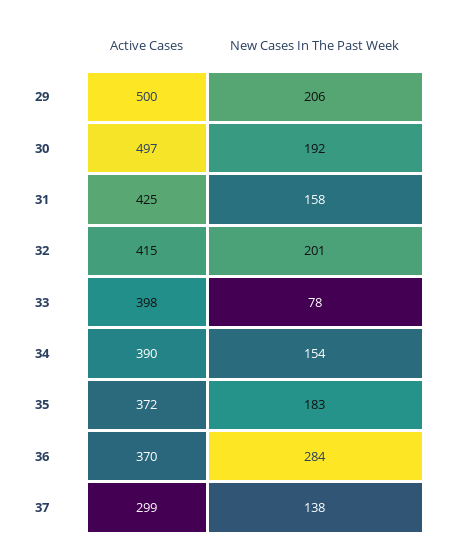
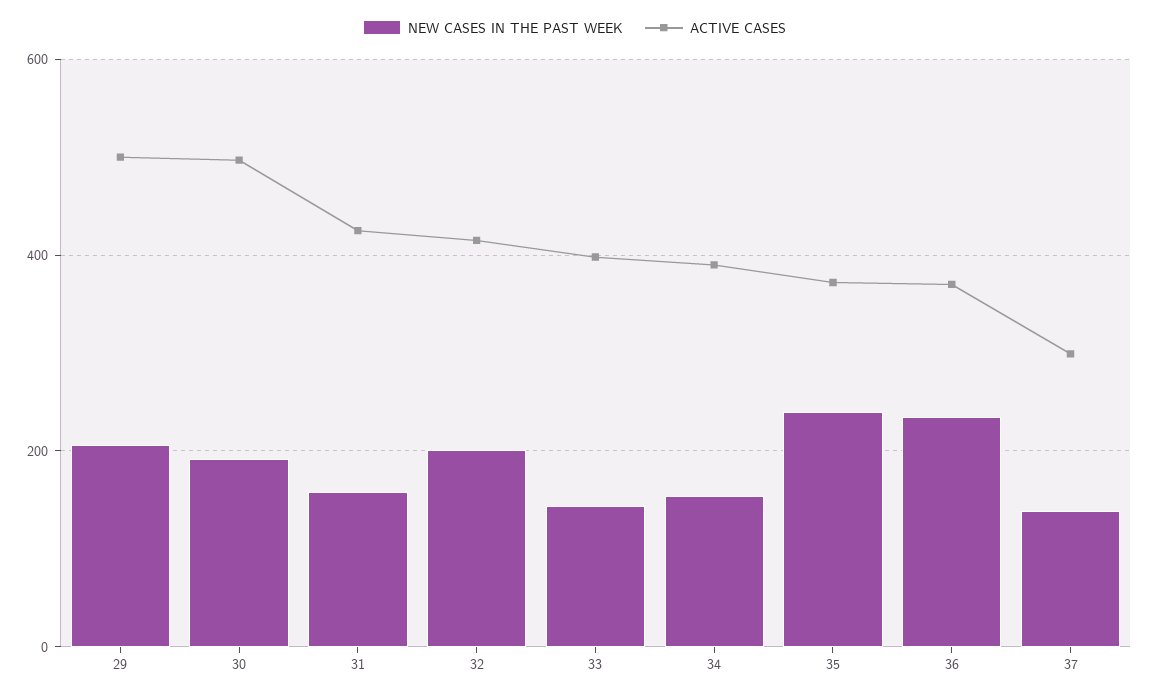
  {
    "Active Cases": {
      "29": 500,
      "30": 497,
      "31": 425,
      "32": 415,
      "33": 398,
      "34": 390,
      "35": 372,
      "36": 370,
      "37": 299
    },
    "New Cases In The Past Week": {
      "29": 206,
      "30": 192,
      "31": 158,
      "32": 201,
-     "33": 78,
+     "33": 140,
      "34": 154,
-     "35": 183,
+     "35": 240,
-     "36": 284,
+     "36": 240,
      "37": 138
    }
  }

